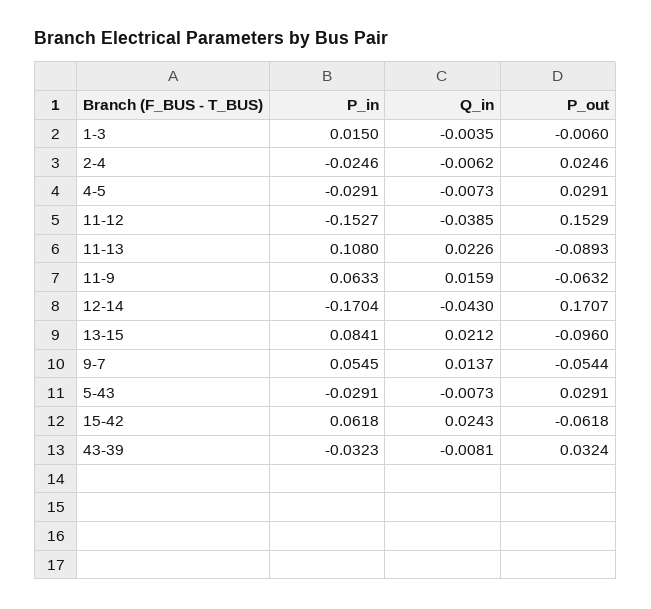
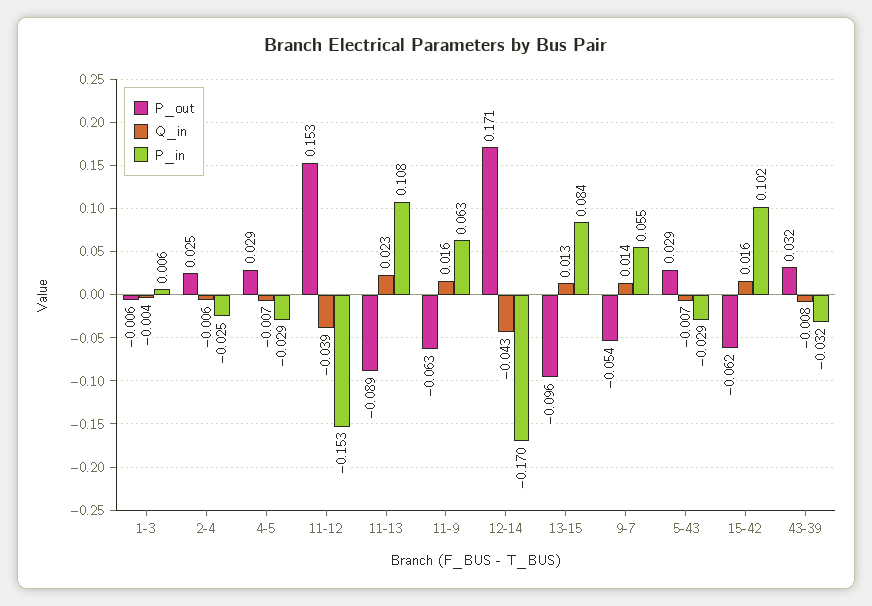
  {
    "P_in": {
-     "1-3": 0.015,
+     "1-3": 0.006,
      "2-4": -0.0246,
      "4-5": -0.0291,
      "11-12": -0.1527,
      "11-13": 0.108,
      "11-9": 0.0633,
      "12-14": -0.1704,
      "13-15": 0.0841,
      "9-7": 0.0545,
      "5-43": -0.0291,
-     "15-42": 0.0618,
+     "15-42": 0.102,
      "43-39": -0.0323
    },
    "Q_in": {
      "1-3": -0.0035,
      "2-4": -0.0062,
      "4-5": -0.0073,
      "11-12": -0.0385,
      "11-13": 0.0226,
      "11-9": 0.0159,
      "12-14": -0.043,
-     "13-15": 0.0212,
+     "13-15": 0.013,
      "9-7": 0.0137,
      "5-43": -0.0073,
-     "15-42": 0.0243,
+     "15-42": 0.016,
      "43-39": -0.0081
    },
    "P_out": {
      "1-3": -0.006,
      "2-4": 0.0246,
      "4-5": 0.0291,
      "11-12": 0.1529,
      "11-13": -0.0893,
      "11-9": -0.0632,
      "12-14": 0.1707,
      "13-15": -0.096,
      "9-7": -0.0544,
      "5-43": 0.0291,
      "15-42": -0.0618,
      "43-39": 0.0324
    }
  }

